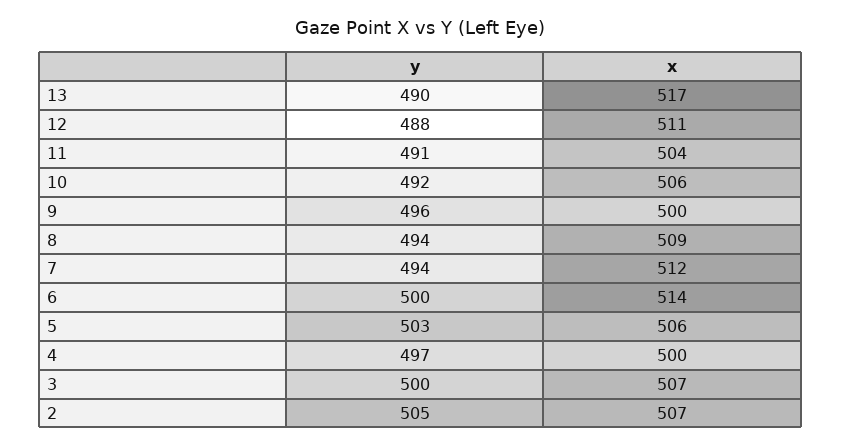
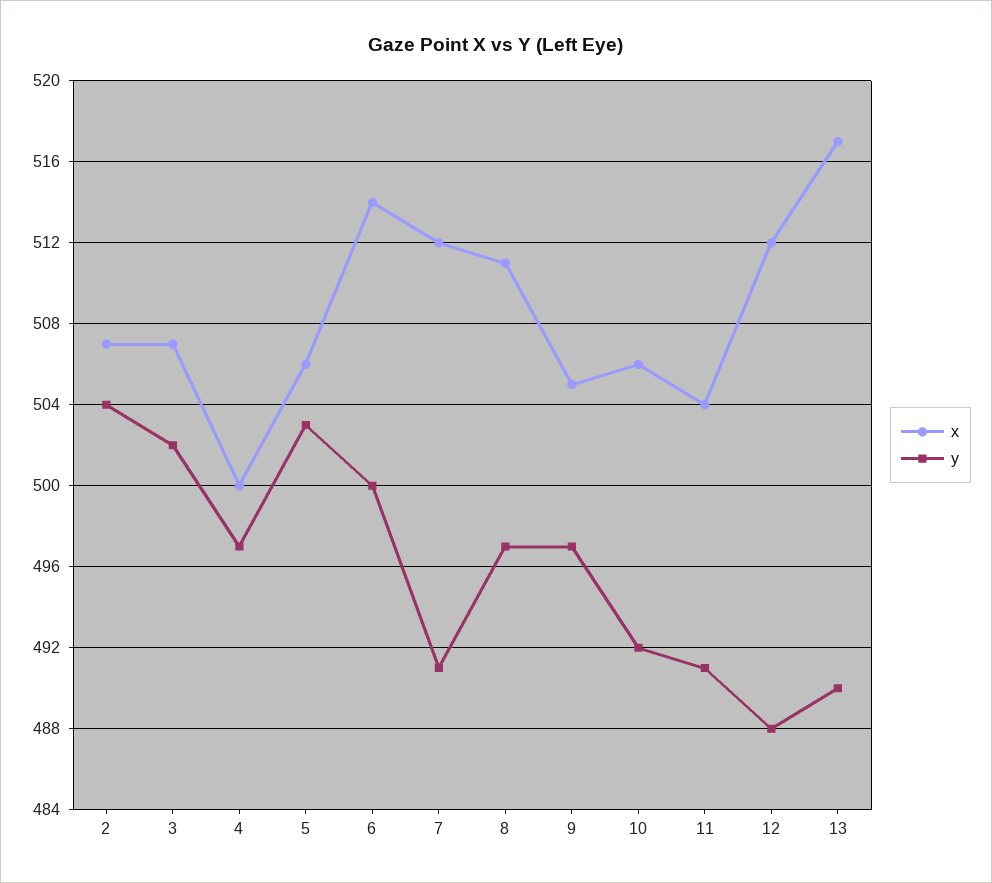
  {
    "y": {
      "13": 490,
      "12": 488,
      "11": 491,
      "10": 492,
-     "9": 496,
+     "9": 497,
-     "8": 494,
+     "8": 497,
-     "7": 494,
+     "7": 491,
      "6": 500,
      "5": 503,
      "4": 497,
-     "3": 500,
+     "3": 502,
-     "2": 505
+     "2": 504
    },
    "x": {
      "13": 517,
-     "12": 511,
+     "12": 512,
      "11": 504,
      "10": 506,
-     "9": 500,
+     "9": 505,
-     "8": 509,
+     "8": 511,
      "7": 512,
      "6": 514,
      "5": 506,
      "4": 500,
      "3": 507,
      "2": 507
    }
  }

